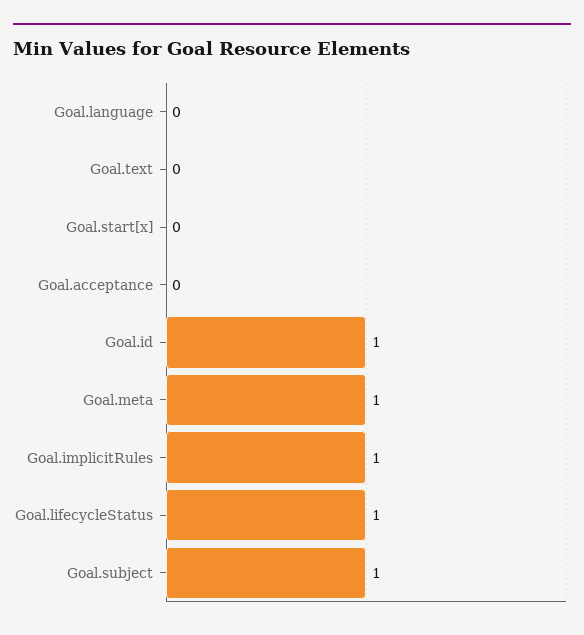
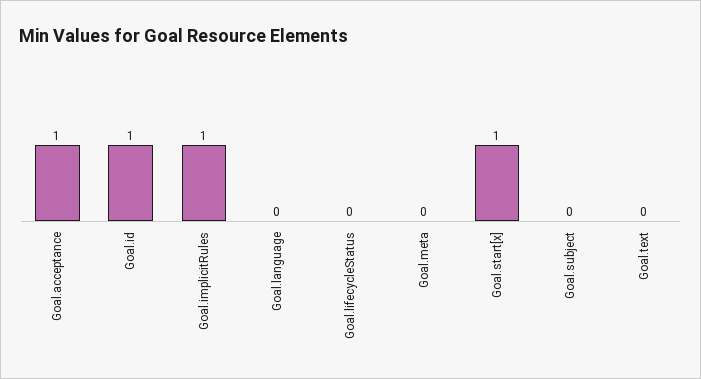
  {
    "Goal.language": 0,
    "Goal.text": 0,
-   "Goal.start[x]": 0,
+   "Goal.start[x]": 1,
-   "Goal.acceptance": 0,
+   "Goal.acceptance": 1,
    "Goal.id": 1,
-   "Goal.meta": 1,
+   "Goal.meta": 0,
    "Goal.implicitRules": 1,
-   "Goal.lifecycleStatus": 1,
+   "Goal.lifecycleStatus": 0,
-   "Goal.subject": 1
+   "Goal.subject": 0
  }

